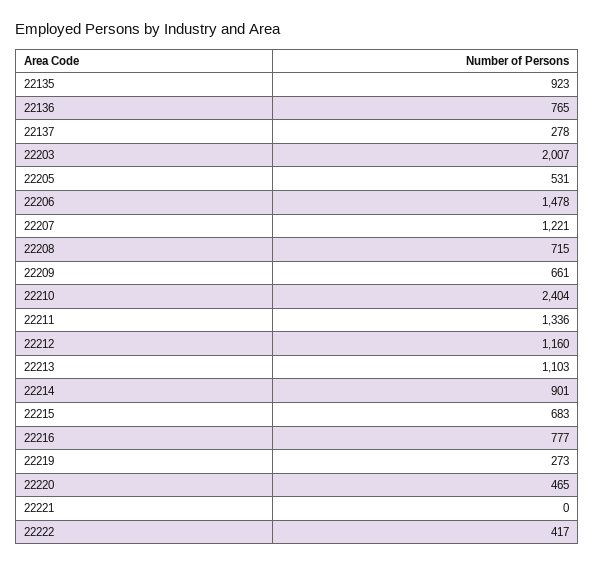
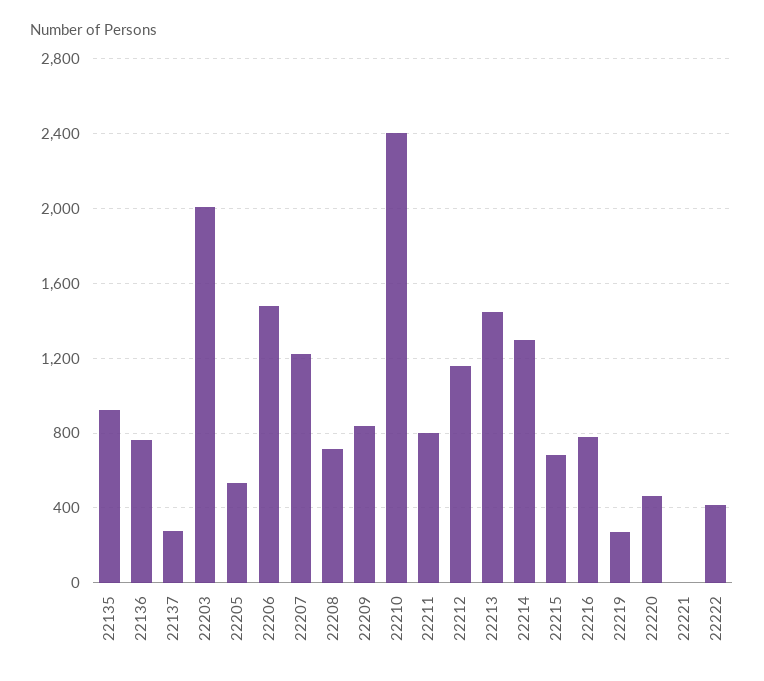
  {
    "22135": 923,
    "22136": 765,
    "22137": 278,
    "22203": 2007,
    "22205": 531,
    "22206": 1478,
    "22207": 1221,
    "22208": 715,
-   "22209": 661,
+   "22209": 850,
    "22210": 2404,
-   "22211": 1336,
+   "22211": 800,
    "22212": 1160,
-   "22213": 1103,
+   "22213": 1450,
-   "22214": 901,
+   "22214": 1300,
    "22215": 683,
    "22216": 777,
    "22219": 273,
    "22220": 465,
    "22221": 0,
    "22222": 417
  }

